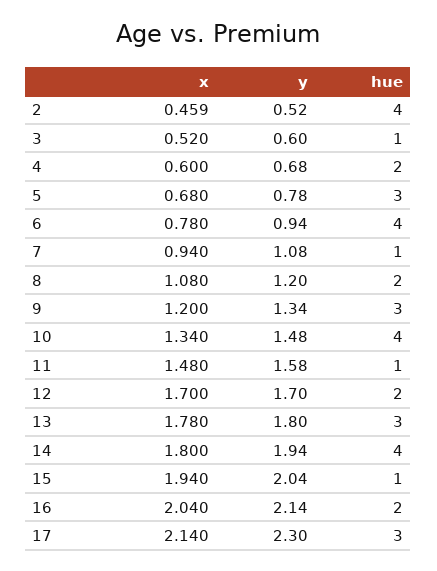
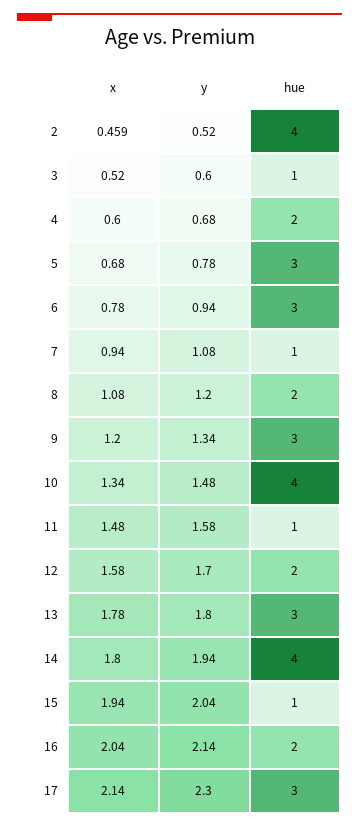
  {
    "x": {
      "2": 0.459,
      "3": 0.52,
      "4": 0.6,
      "5": 0.68,
      "6": 0.78,
      "7": 0.94,
      "8": 1.08,
      "9": 1.2,
      "10": 1.34,
      "11": 1.48,
-     "12": 1.7,
+     "12": 1.58,
      "13": 1.78,
      "14": 1.8,
      "15": 1.94,
      "16": 2.04,
      "17": 2.14
    },
    "y": {
      "2": 0.52,
      "3": 0.6,
      "4": 0.68,
      "5": 0.78,
      "6": 0.94,
      "7": 1.08,
      "8": 1.2,
      "9": 1.34,
      "10": 1.48,
      "11": 1.58,
      "12": 1.7,
      "13": 1.8,
      "14": 1.94,
      "15": 2.04,
      "16": 2.14,
      "17": 2.3
    },
    "hue": {
      "2": 4,
      "3": 1,
      "4": 2,
      "5": 3,
-     "6": 4,
+     "6": 3,
      "7": 1,
      "8": 2,
      "9": 3,
      "10": 4,
      "11": 1,
      "12": 2,
      "13": 3,
      "14": 4,
      "15": 1,
      "16": 2,
      "17": 3
    }
  }

